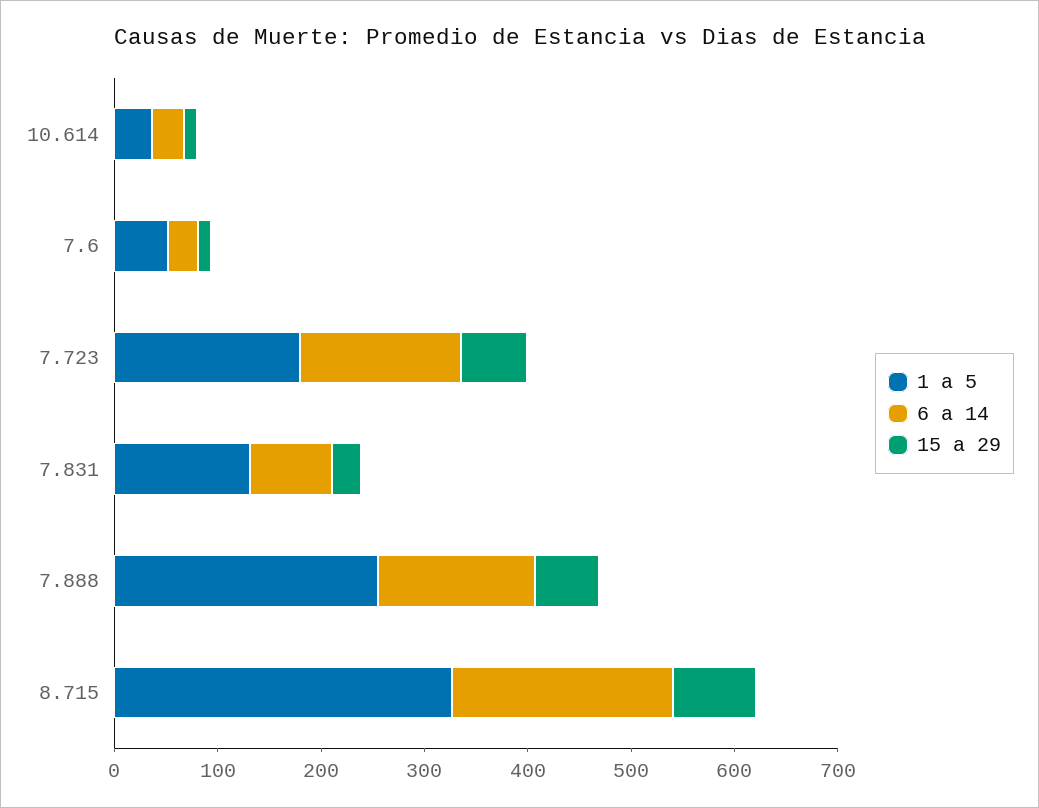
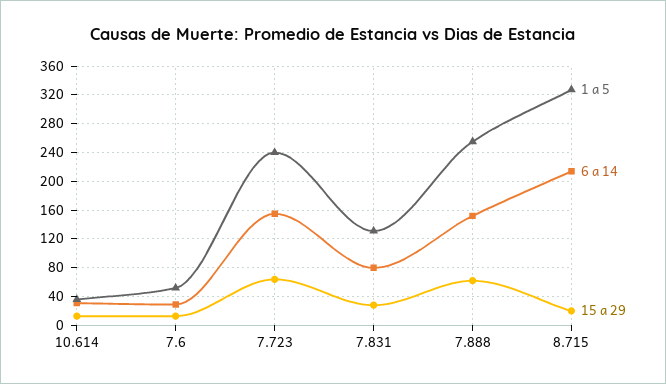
  {
    "1 a 5": {
      "10.614": 40,
      "7.6": 50,
-     "7.723": 180,
+     "7.723": 240,
      "7.831": 130,
      "7.888": 260,
      "8.715": 330
    },
    "6 a 14": {
      "10.614": 30,
      "7.6": 30,
      "7.723": 160,
      "7.831": 80,
      "7.888": 150,
      "8.715": 210
    },
    "15 a 29": {
      "10.614": 10,
      "7.6": 10,
      "7.723": 60,
      "7.831": 30,
      "7.888": 60,
-     "8.715": 80
+     "8.715": 20
    }
  }

